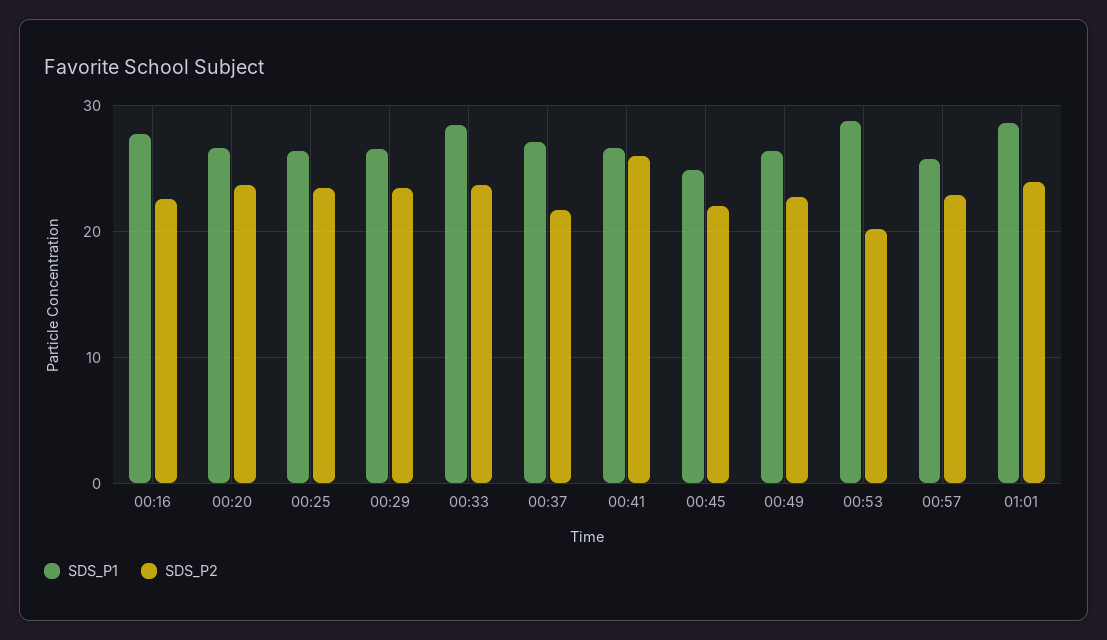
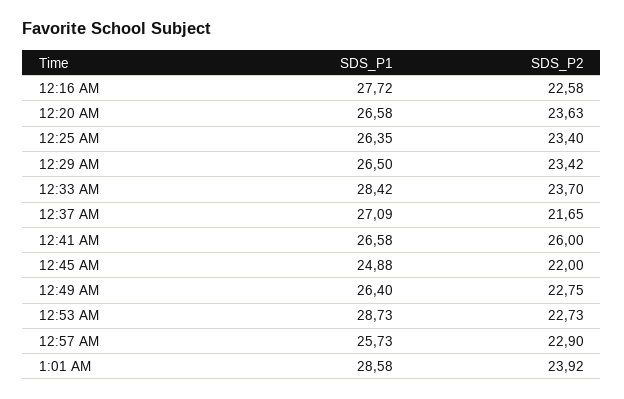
  {
    "SDS_P1": {
      "00:16": 27.72,
      "00:20": 26.58,
      "00:25": 26.35,
      "00:29": 26.5,
      "00:33": 28.42,
      "00:37": 27.09,
      "00:41": 26.58,
      "00:45": 24.88,
      "00:49": 26.4,
      "00:53": 28.73,
      "00:57": 25.73,
      "01:01": 28.58
    },
    "SDS_P2": {
      "00:16": 22.58,
      "00:20": 23.63,
      "00:25": 23.4,
      "00:29": 23.42,
      "00:33": 23.7,
      "00:37": 21.65,
      "00:41": 26,
      "00:45": 22,
      "00:49": 22.75,
-     "00:53": 20,
+     "00:53": 22.73,
      "00:57": 22.9,
      "01:01": 23.92
    }
  }

